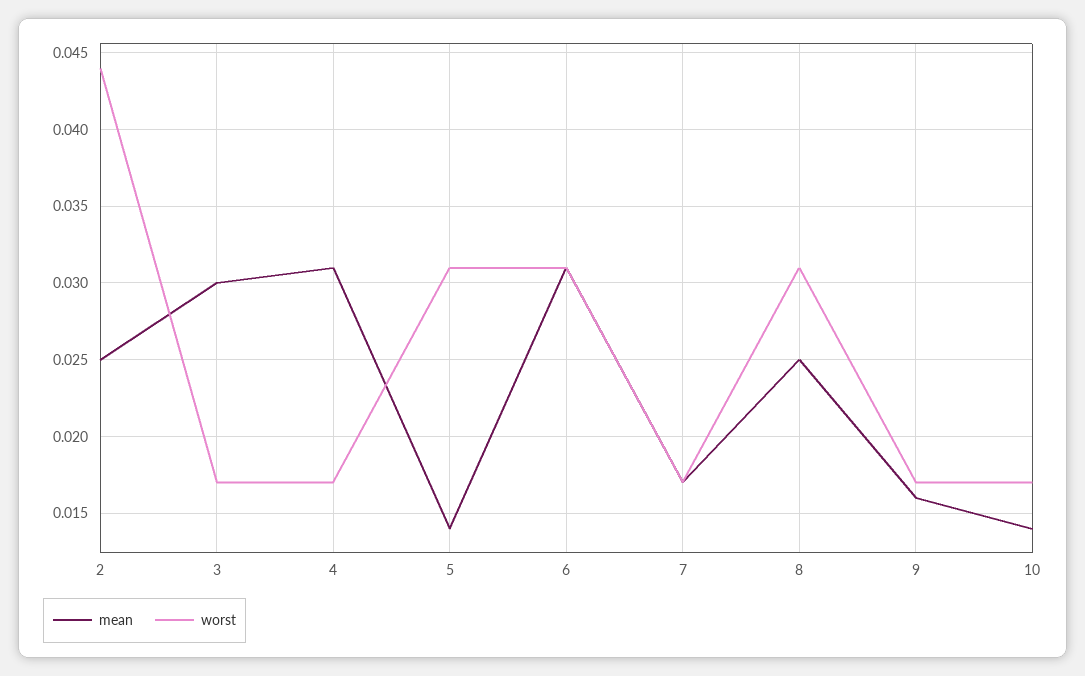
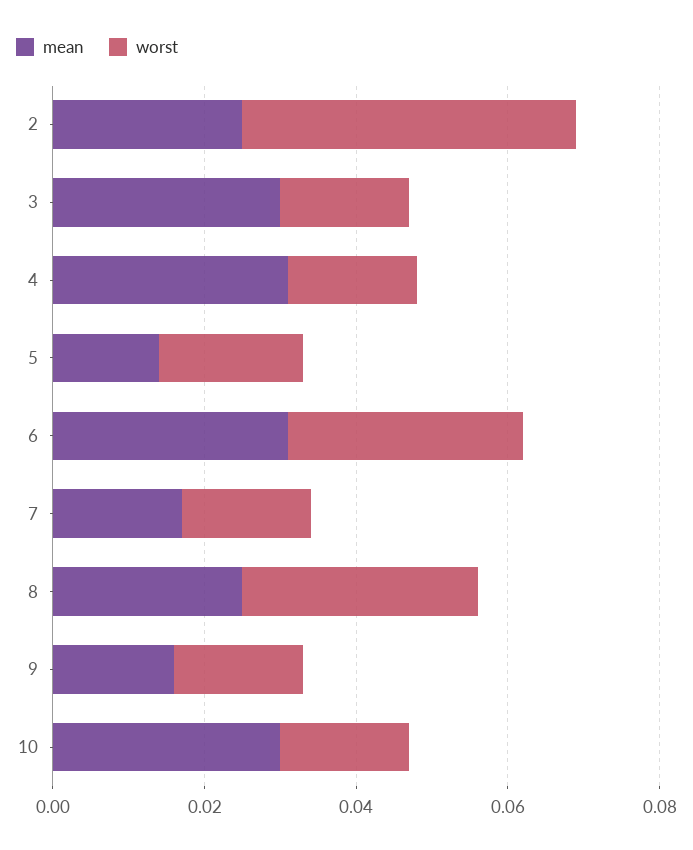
  {
    "mean": {
      "2": 0.025,
      "3": 0.03,
      "4": 0.031,
      "5": 0.014,
      "6": 0.031,
      "7": 0.017,
      "8": 0.025,
      "9": 0.016,
-     "10": 0.014
+     "10": 0.03
    },
    "worst": {
      "2": 0.044,
      "3": 0.017,
      "4": 0.017,
-     "5": 0.031,
+     "5": 0.02,
      "6": 0.031,
      "7": 0.017,
      "8": 0.031,
      "9": 0.017,
      "10": 0.017
    }
  }

